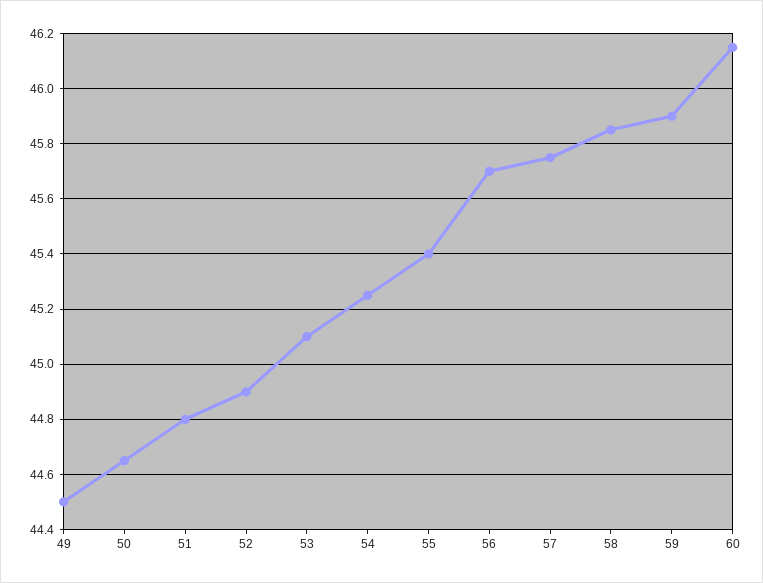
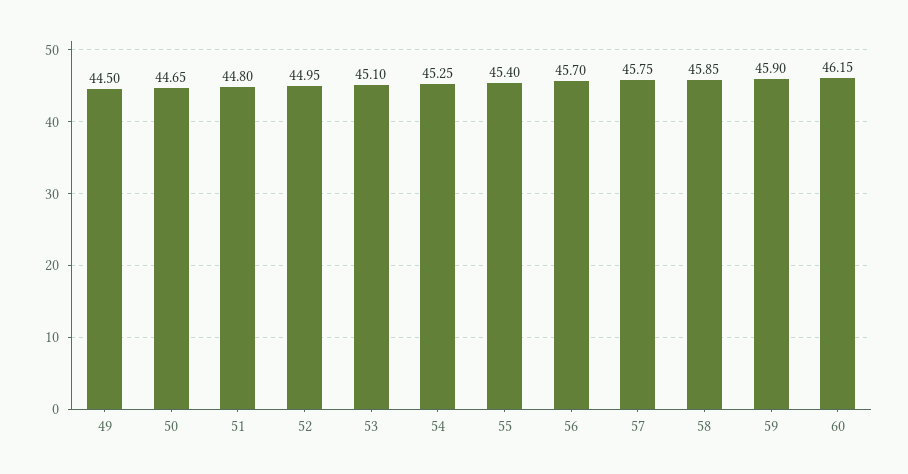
  {
    "49": 44.5,
    "50": 44.65,
    "51": 44.8,
-   "52": 44.9,
+   "52": 44.95,
    "53": 45.1,
    "54": 45.25,
    "55": 45.4,
    "56": 45.7,
    "57": 45.75,
    "58": 45.85,
    "59": 45.9,
    "60": 46.15
  }

